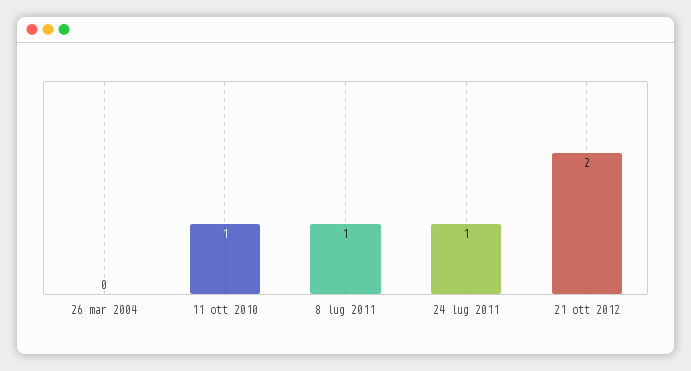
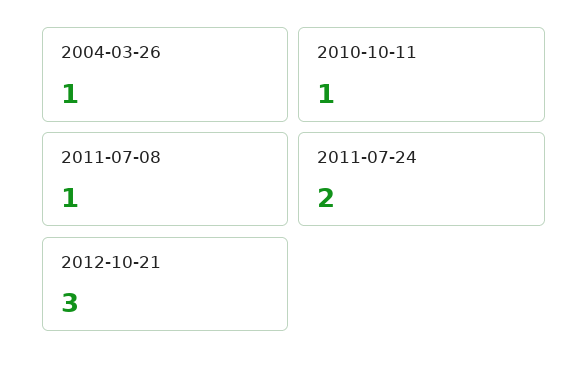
  {
-   "26 mar 2004": 0,
+   "26 mar 2004": 1,
    "11 ott 2010": 1,
    "8 lug 2011": 1,
-   "24 lug 2011": 1,
+   "24 lug 2011": 2,
-   "21 ott 2012": 2
+   "21 ott 2012": 3
  }

